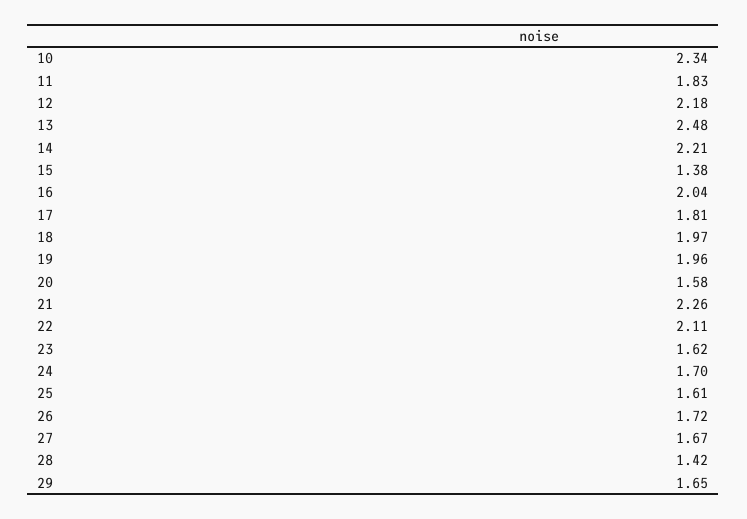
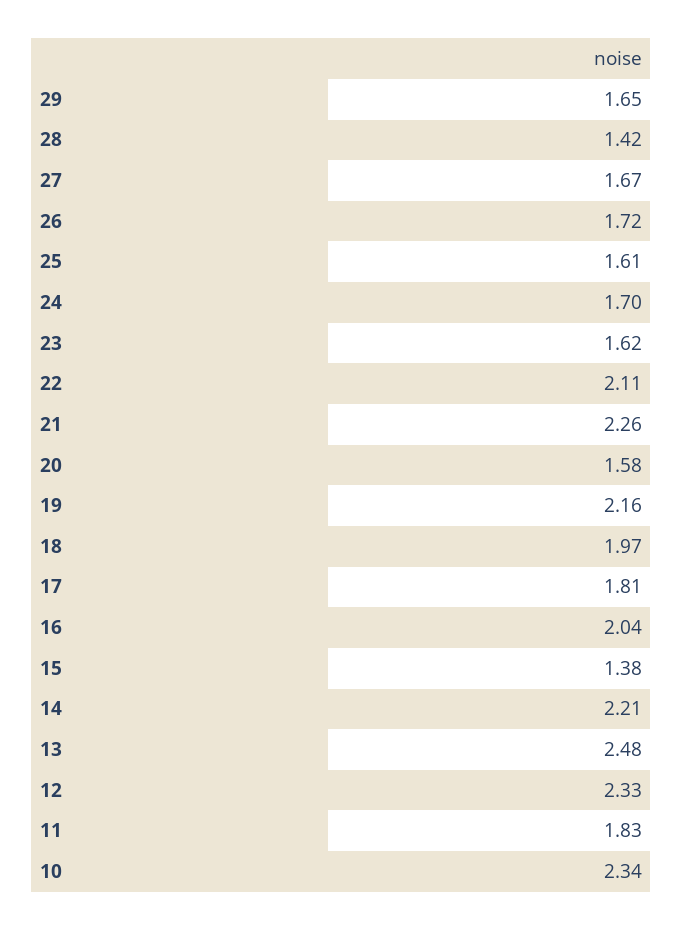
  {
    "10": 2.34,
    "11": 1.83,
-   "12": 2.18,
+   "12": 2.33,
    "13": 2.48,
    "14": 2.21,
    "15": 1.38,
    "16": 2.04,
    "17": 1.81,
    "18": 1.97,
-   "19": 1.96,
+   "19": 2.16,
    "20": 1.58,
    "21": 2.26,
    "22": 2.11,
    "23": 1.62,
    "24": 1.7,
    "25": 1.61,
    "26": 1.72,
    "27": 1.67,
    "28": 1.42,
    "29": 1.65
  }

